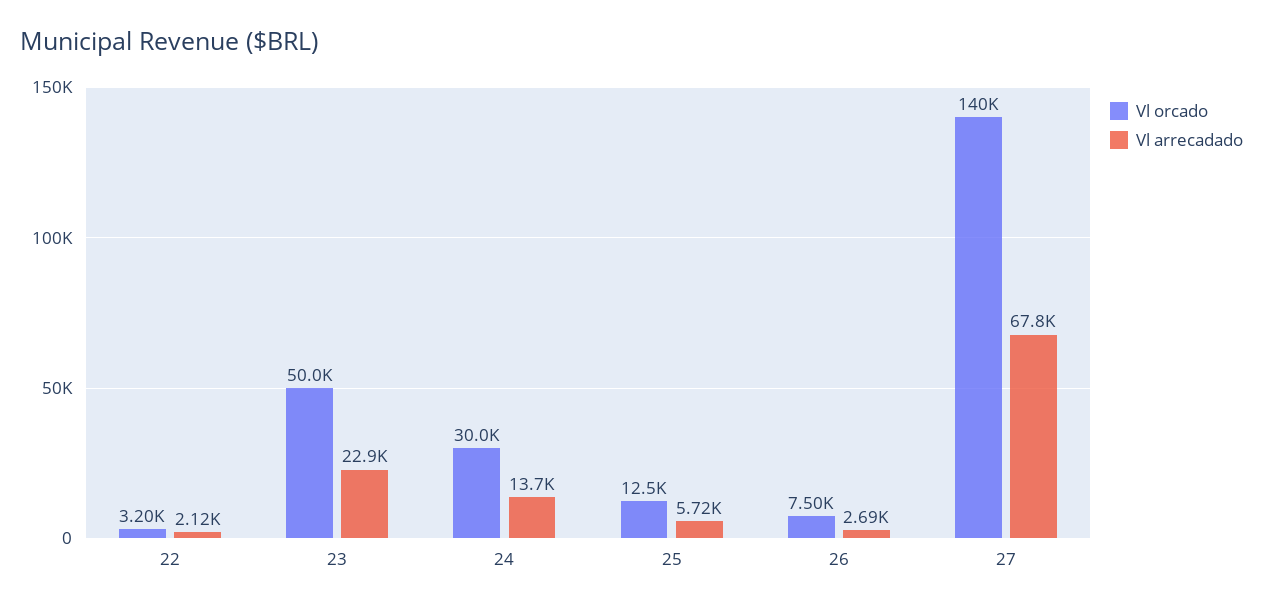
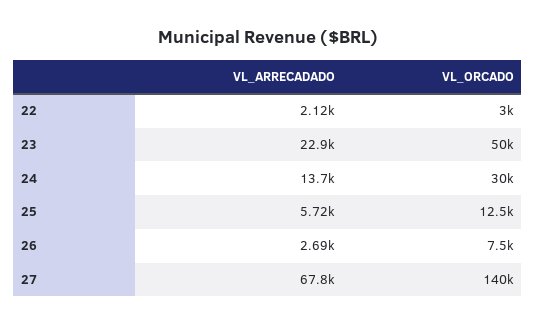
  {
    "Vl orcado": {
-     "22": 3200,
+     "22": 3000,
      "23": 50000,
      "24": 30000,
      "25": 12500,
      "26": 7500,
      "27": 140000
    },
    "Vl arrecadado": {
      "22": 2120,
      "23": 22900,
      "24": 13700,
      "25": 5720,
      "26": 2690,
      "27": 67800
    }
  }

